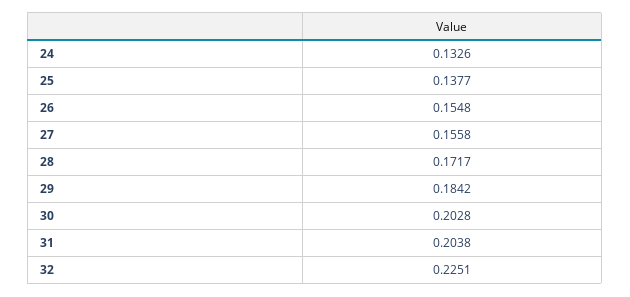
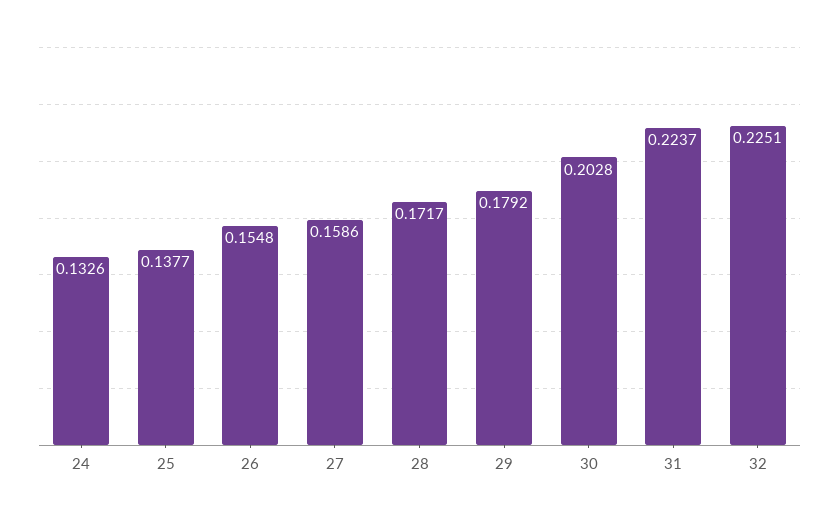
  {
    "24": 0.1326,
    "25": 0.1377,
    "26": 0.1548,
-   "27": 0.1558,
+   "27": 0.1586,
    "28": 0.1717,
-   "29": 0.1842,
+   "29": 0.1792,
    "30": 0.2028,
-   "31": 0.2038,
+   "31": 0.2237,
    "32": 0.2251
  }

